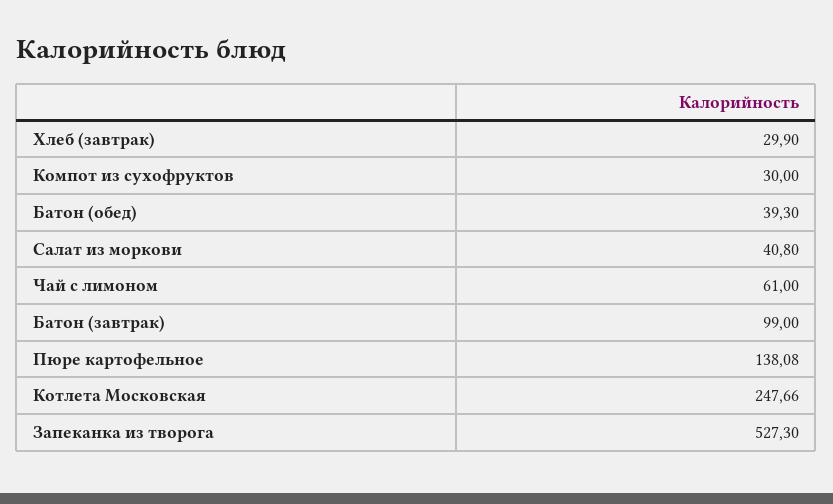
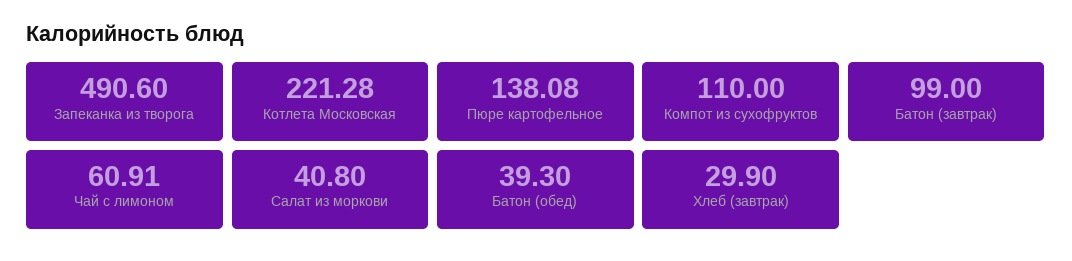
  {
    "Хлеб (завтрак)": 29.9,
-   "Компот из сухофруктов": 30,
+   "Компот из сухофруктов": 110,
    "Батон (обед)": 39.3,
    "Салат из моркови": 40.8,
-   "Чай с лимоном": 61,
+   "Чай с лимоном": 60.91,
    "Батон (завтрак)": 99,
    "Пюре картофельное": 138.08,
-   "Котлета Московская": 247.66,
+   "Котлета Московская": 221.28,
-   "Запеканка из творога": 527.3
+   "Запеканка из творога": 490.6
  }

